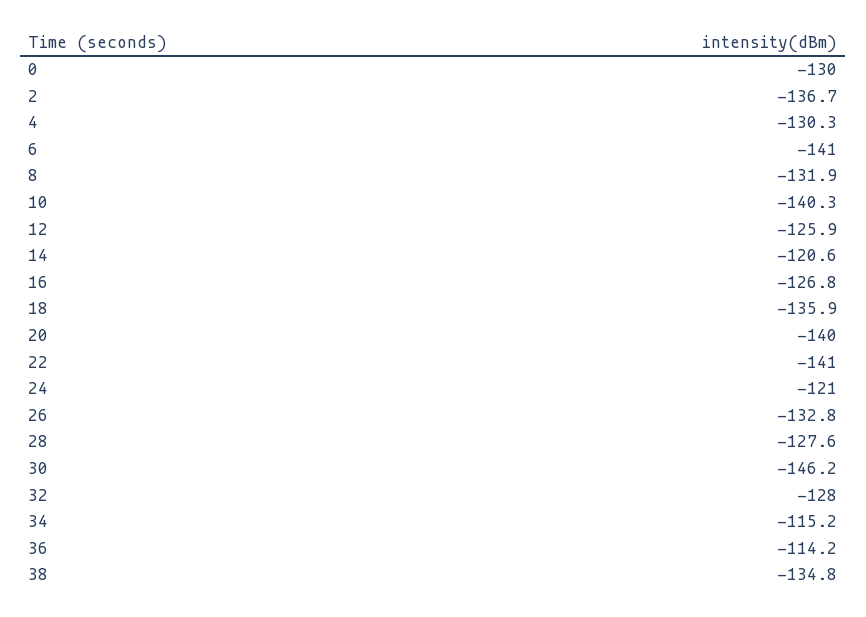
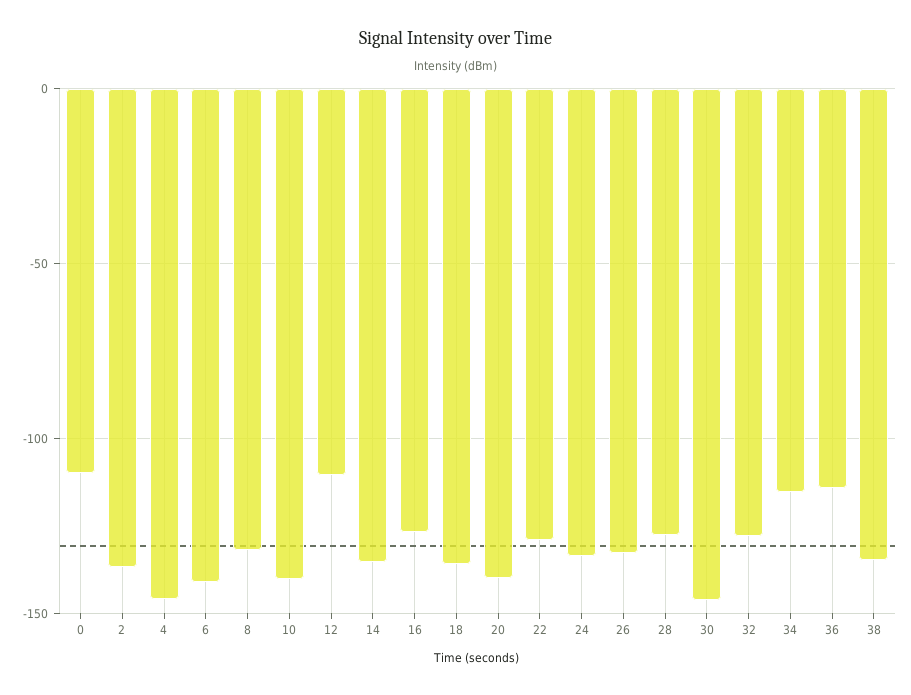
  {
-   "0": -130,
+   "0": -110,
    "2": -136.7,
-   "4": -130.3,
+   "4": -145,
    "6": -141,
    "8": -131.9,
    "10": -140.3,
-   "12": -125.9,
+   "12": -110,
-   "14": -120.6,
+   "14": -135,
    "16": -126.8,
    "18": -135.9,
    "20": -140,
-   "22": -141,
+   "22": -130,
-   "24": -121,
+   "24": -135,
    "26": -132.8,
    "28": -127.6,
    "30": -146.2,
    "32": -128,
    "34": -115.2,
    "36": -114.2,
    "38": -134.8
  }

